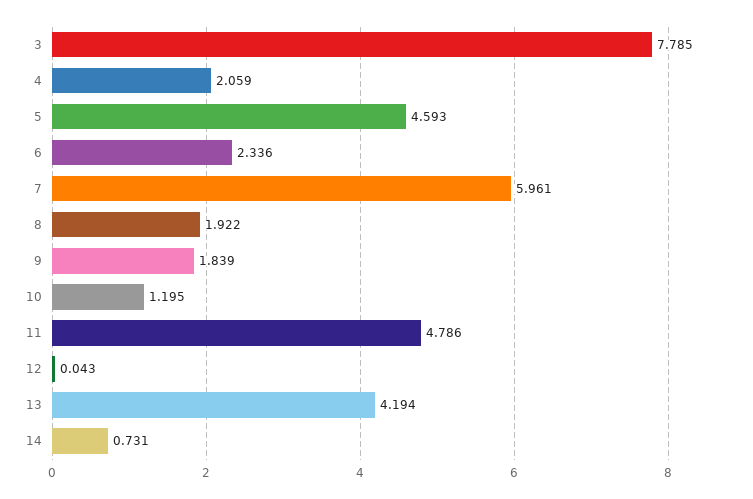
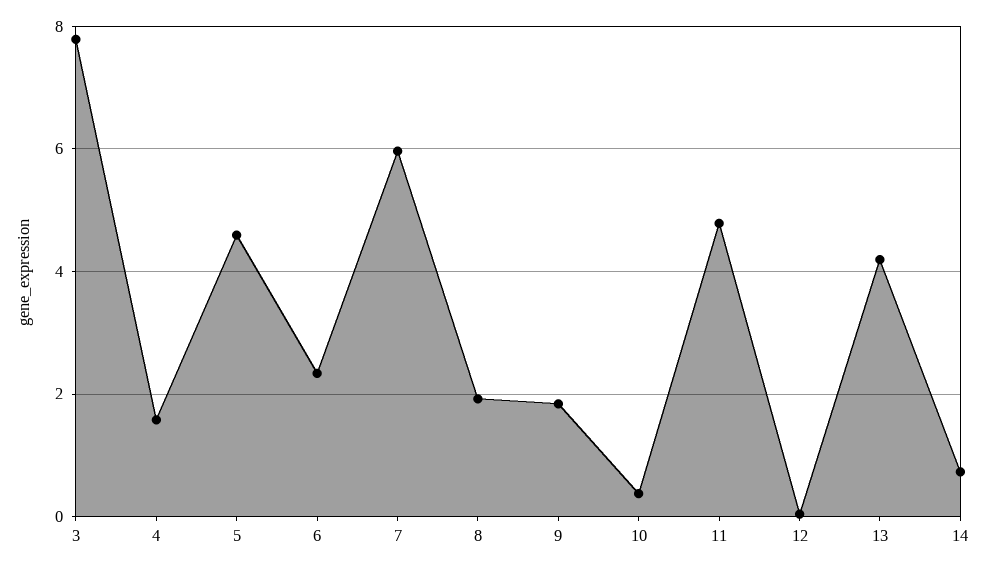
  {
    "3": 7.785,
-   "4": 2.059,
+   "4": 1.6,
    "5": 4.593,
    "6": 2.336,
    "7": 5.961,
    "8": 1.922,
    "9": 1.839,
-   "10": 1.195,
+   "10": 0.4,
    "11": 4.786,
    "12": 0.043,
    "13": 4.194,
    "14": 0.731
  }

